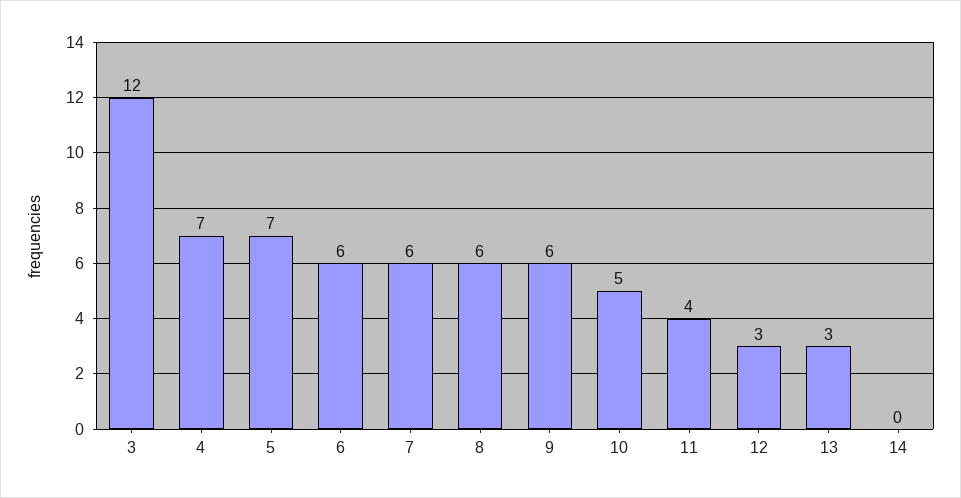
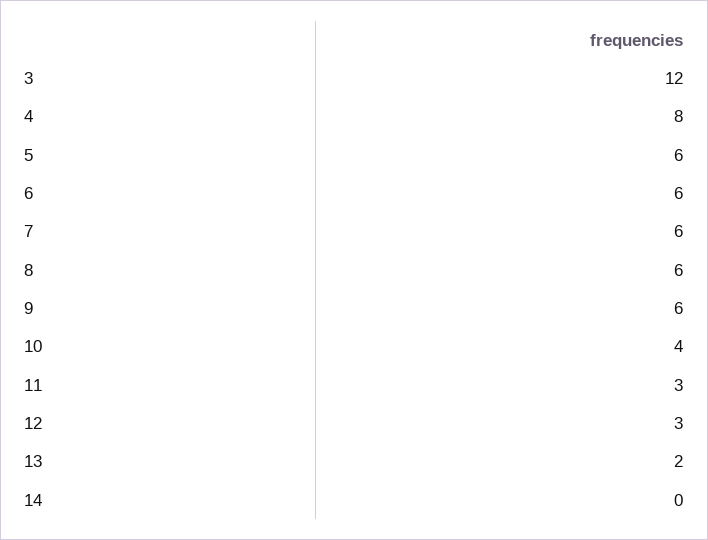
  {
    "3": 12,
-   "4": 7,
+   "4": 8,
-   "5": 7,
+   "5": 6,
    "6": 6,
    "7": 6,
    "8": 6,
    "9": 6,
-   "10": 5,
+   "10": 4,
-   "11": 4,
+   "11": 3,
    "12": 3,
-   "13": 3,
+   "13": 2,
    "14": 0
  }

